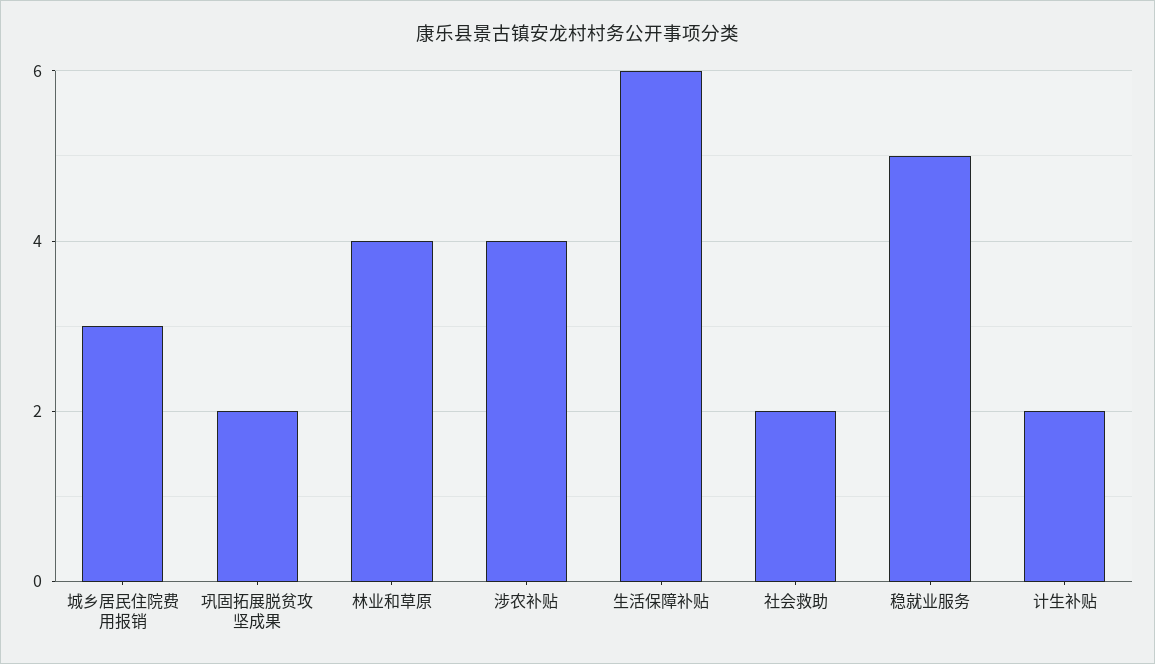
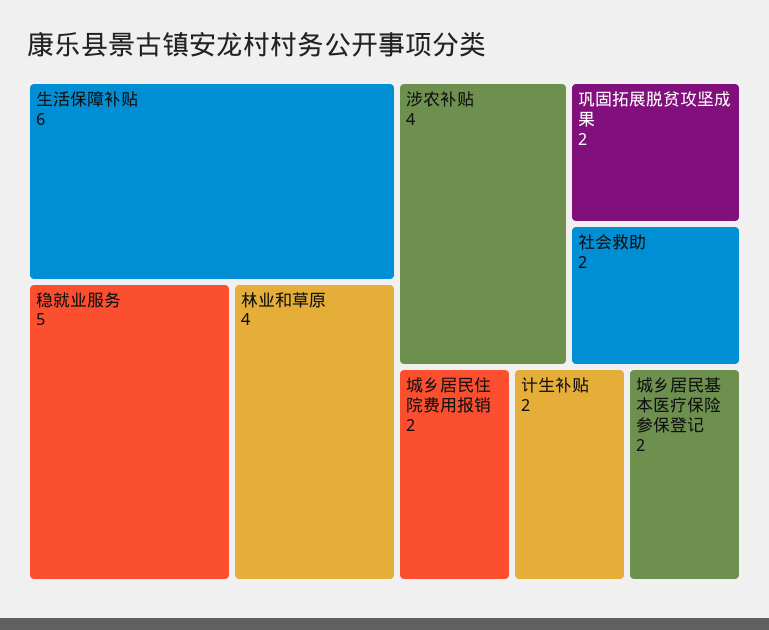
  {
-   "城乡居民住院费用报销": 3,
+   "城乡居民住院费用报销": 2,
    "巩固拓展脱贫攻坚成果": 2,
    "林业和草原": 4,
    "涉农补贴": 4,
    "生活保障补贴": 6,
    "社会救助": 2,
    "稳就业服务": 5,
-   "计生补贴": 2
+   "计生补贴": 2,
+   "城乡居民基本医疗保险参保登记": 2
  }

